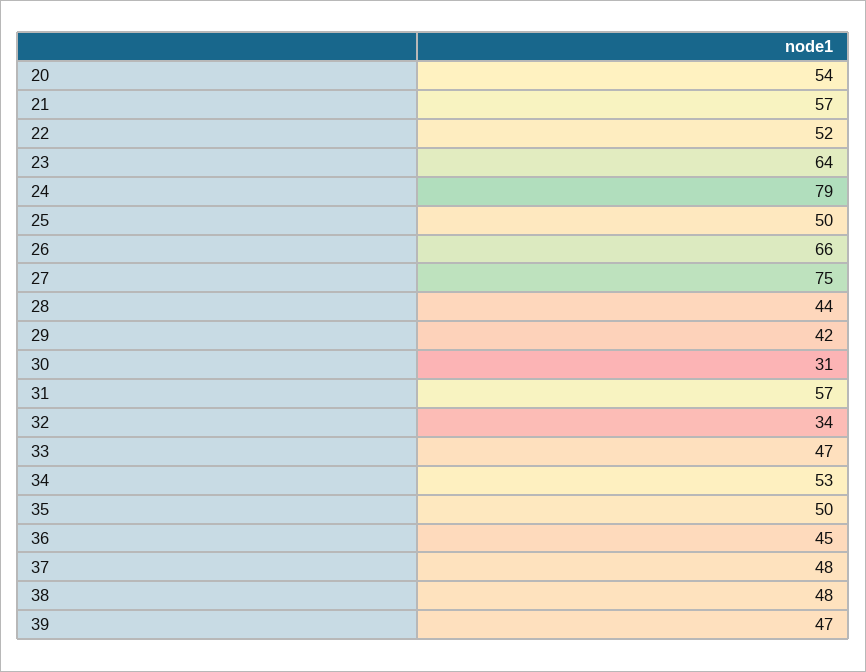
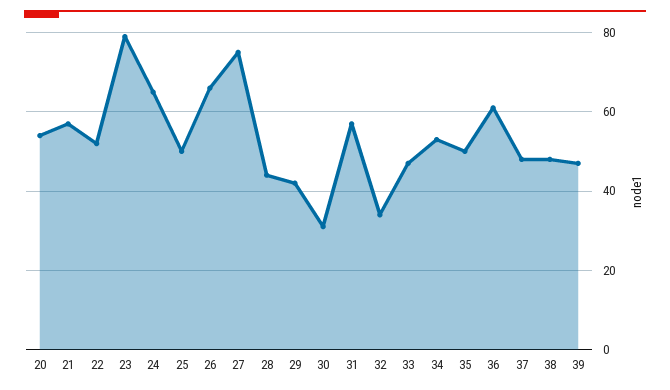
  {
    "20": 54,
    "21": 57,
    "22": 52,
-   "23": 64,
+   "23": 80,
-   "24": 79,
+   "24": 65,
    "25": 50,
    "26": 66,
    "27": 75,
    "28": 44,
    "29": 42,
    "30": 31,
    "31": 57,
    "32": 34,
    "33": 47,
    "34": 53,
    "35": 50,
-   "36": 45,
+   "36": 60,
    "37": 48,
    "38": 48,
    "39": 47
  }

